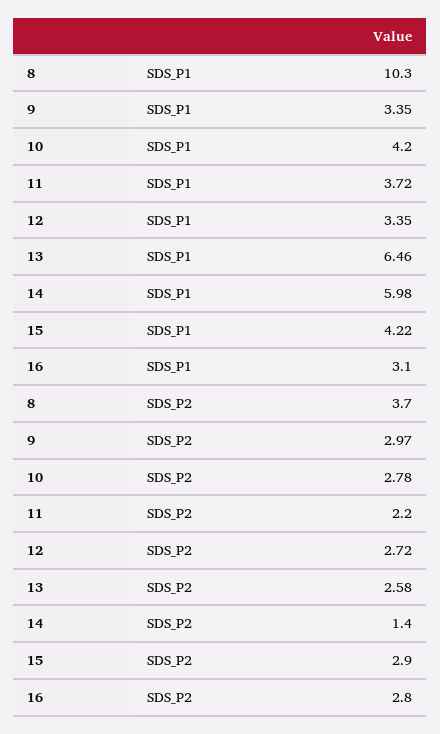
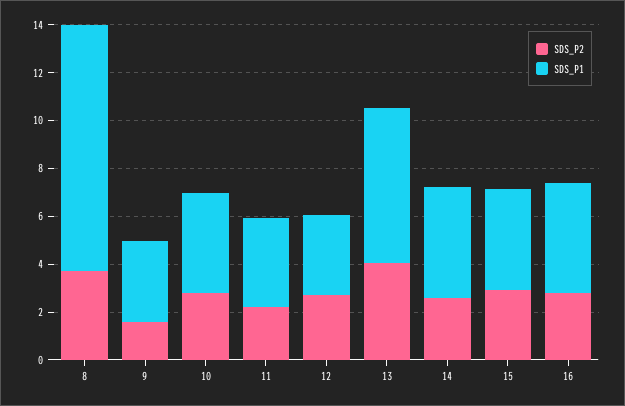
  {
    "SDS_P1": {
      "8": 10.3,
      "9": 3.35,
      "10": 4.2,
      "11": 3.72,
      "12": 3.35,
      "13": 6.46,
-     "14": 5.98,
+     "14": 4.5,
      "15": 4.22,
-     "16": 3.1
+     "16": 4.5
    },
    "SDS_P2": {
      "8": 3.7,
-     "9": 2.97,
+     "9": 1.5,
      "10": 2.78,
      "11": 2.2,
      "12": 2.72,
-     "13": 2.58,
+     "13": 4,
-     "14": 1.4,
+     "14": 2.5,
      "15": 2.9,
      "16": 2.8
    }
  }

